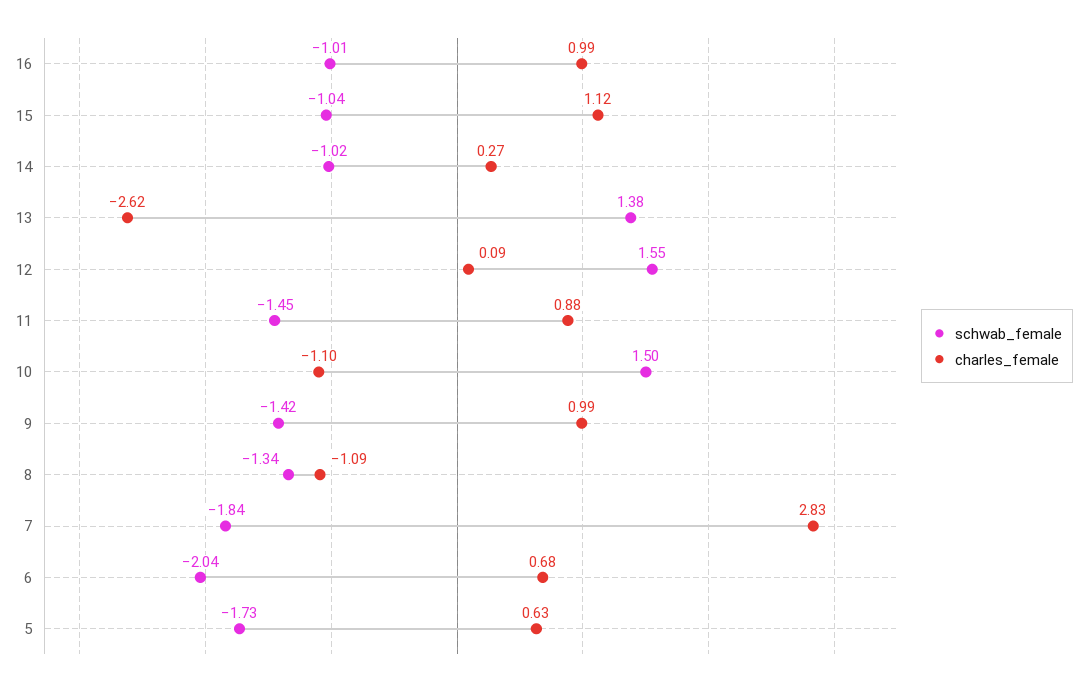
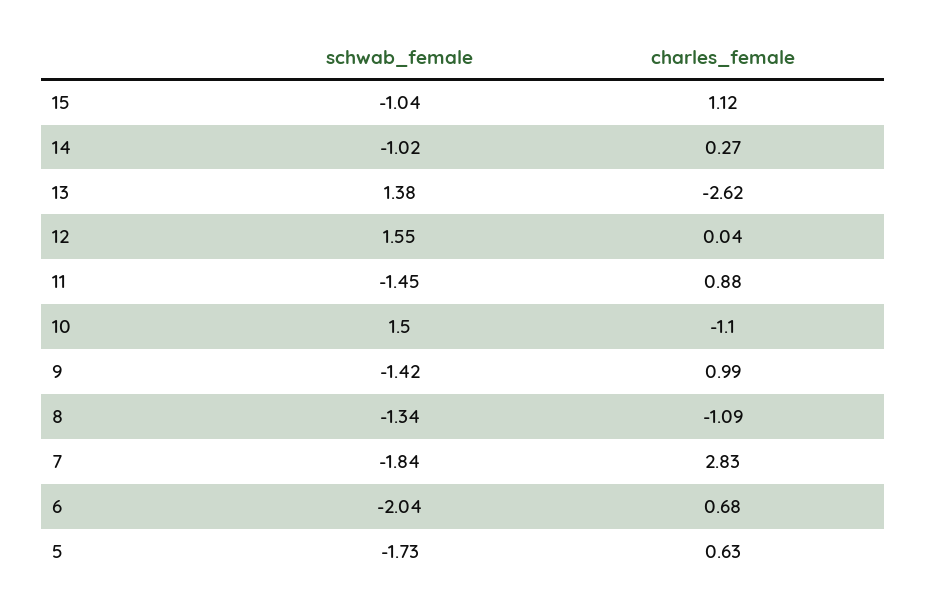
  {
    "schwab_female": {
-     "16": -1.01,
      "15": -1.04,
      "14": -1.02,
      "13": 1.38,
      "12": 1.55,
      "11": -1.45,
      "10": 1.5,
      "9": -1.42,
      "8": -1.34,
      "7": -1.84,
      "6": -2.04,
      "5": -1.73
    },
    "charles_female": {
-     "16": 0.99,
      "15": 1.12,
      "14": 0.27,
      "13": -2.62,
-     "12": 0.09,
+     "12": 0.04,
      "11": 0.88,
      "10": -1.1,
      "9": 0.99,
      "8": -1.09,
      "7": 2.83,
      "6": 0.68,
      "5": 0.63
    }
  }

